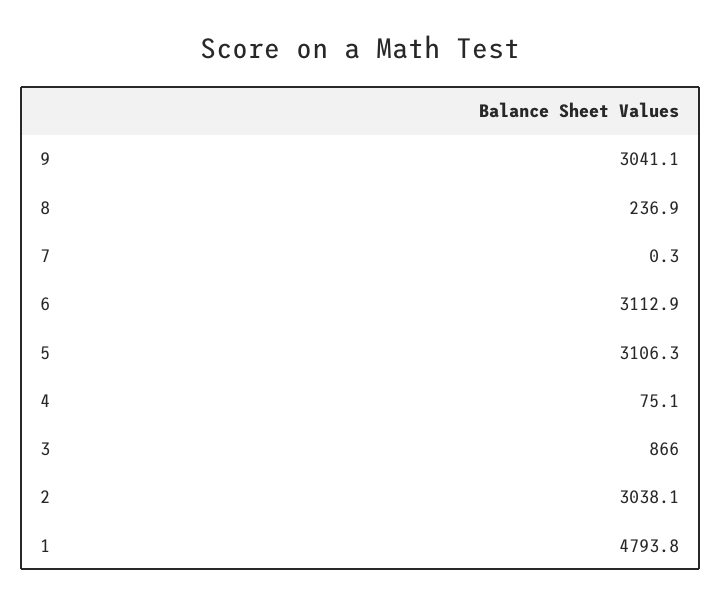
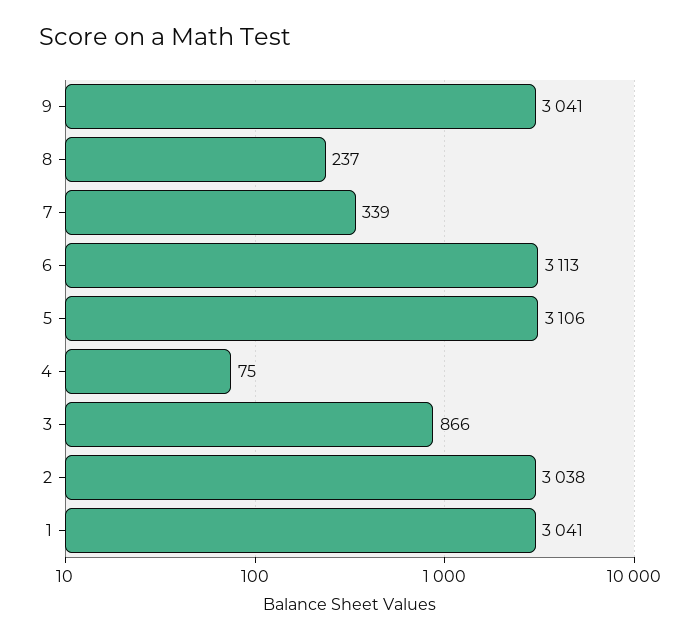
  {
    "9": 3041.1,
    "8": 236.9,
-   "7": 0.3,
+   "7": 339,
    "6": 3112.9,
    "5": 3106.3,
    "4": 75.1,
    "3": 866,
    "2": 3038.1,
-   "1": 4793.8
+   "1": 3041
  }

